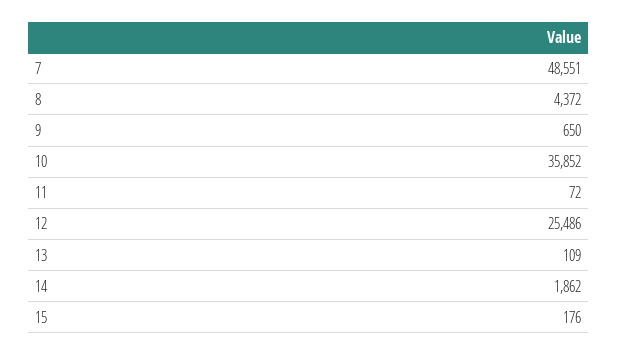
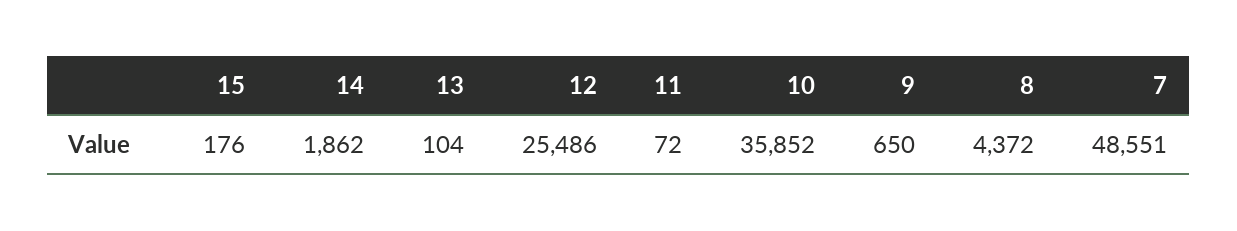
  {
    "7": 48551,
    "8": 4372,
    "9": 650,
    "10": 35852,
    "11": 72,
    "12": 25486,
-   "13": 109,
+   "13": 104,
    "14": 1862,
    "15": 176
  }

